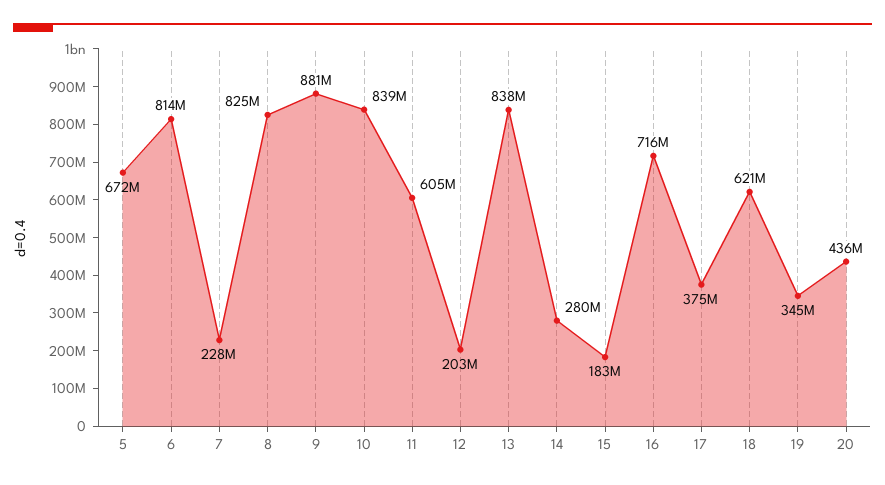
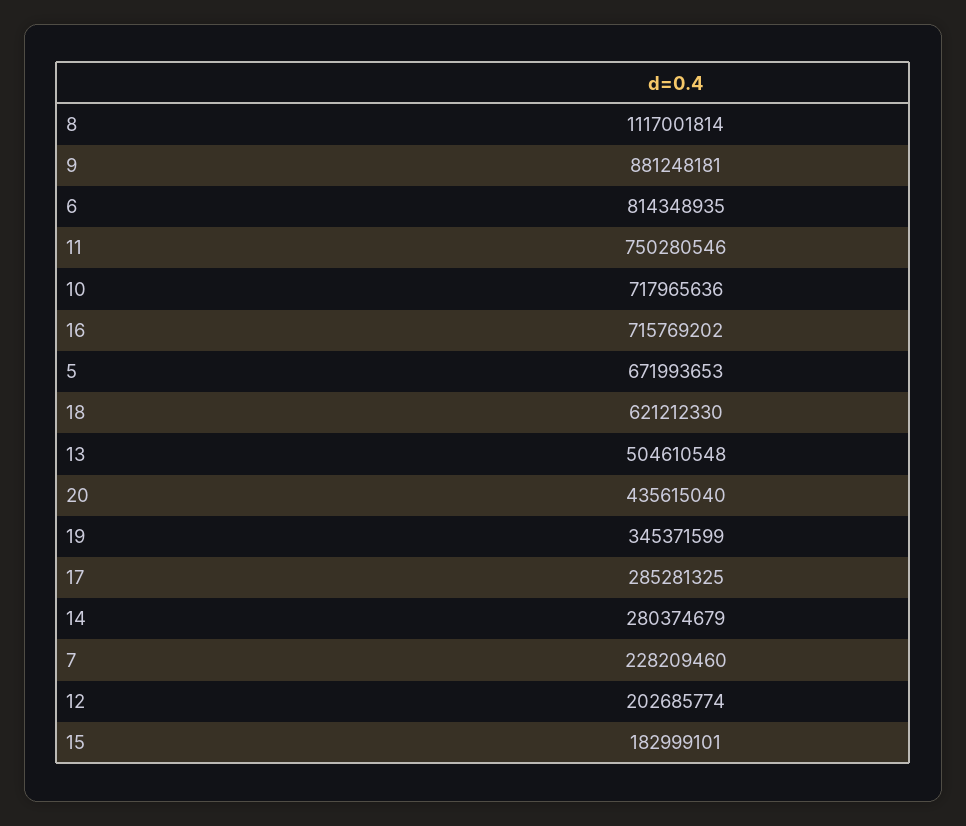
  {
    "5": 671993653,
    "6": 814348935,
    "7": 228209460,
-   "8": 825000000,
+   "8": 1117001814,
    "9": 881248181,
-   "10": 839000000,
+   "10": 717965636,
-   "11": 605000000,
+   "11": 750280546,
    "12": 202685774,
-   "13": 838000000,
+   "13": 504610548,
    "14": 280374679,
    "15": 182999101,
    "16": 715769202,
-   "17": 375000000,
+   "17": 285281325,
    "18": 621212330,
    "19": 345371599,
    "20": 435615040
  }

